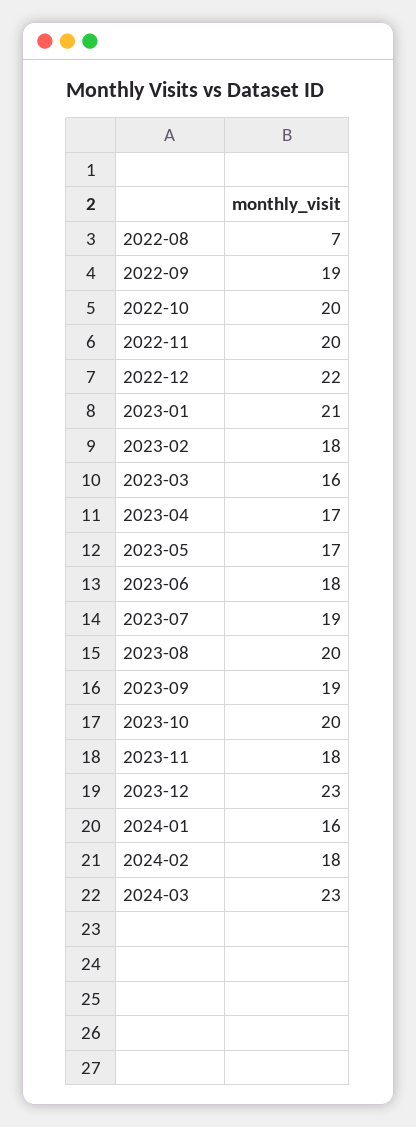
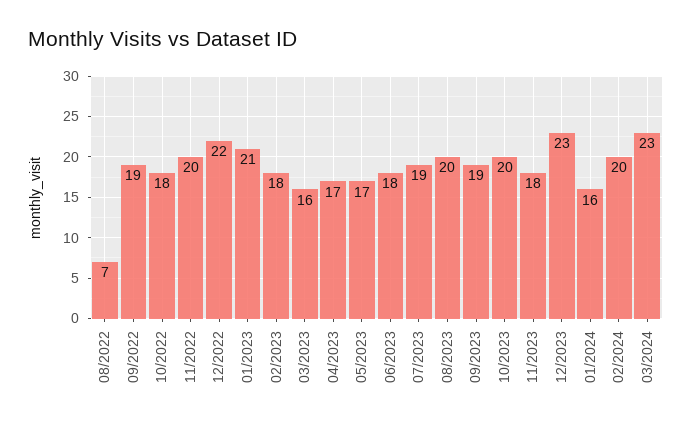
  {
    "2022-08": 7,
    "2022-09": 19,
-   "2022-10": 20,
+   "2022-10": 18,
    "2022-11": 20,
    "2022-12": 22,
    "2023-01": 21,
    "2023-02": 18,
    "2023-03": 16,
    "2023-04": 17,
    "2023-05": 17,
    "2023-06": 18,
    "2023-07": 19,
    "2023-08": 20,
    "2023-09": 19,
    "2023-10": 20,
    "2023-11": 18,
    "2023-12": 23,
    "2024-01": 16,
-   "2024-02": 18,
+   "2024-02": 20,
    "2024-03": 23
  }

